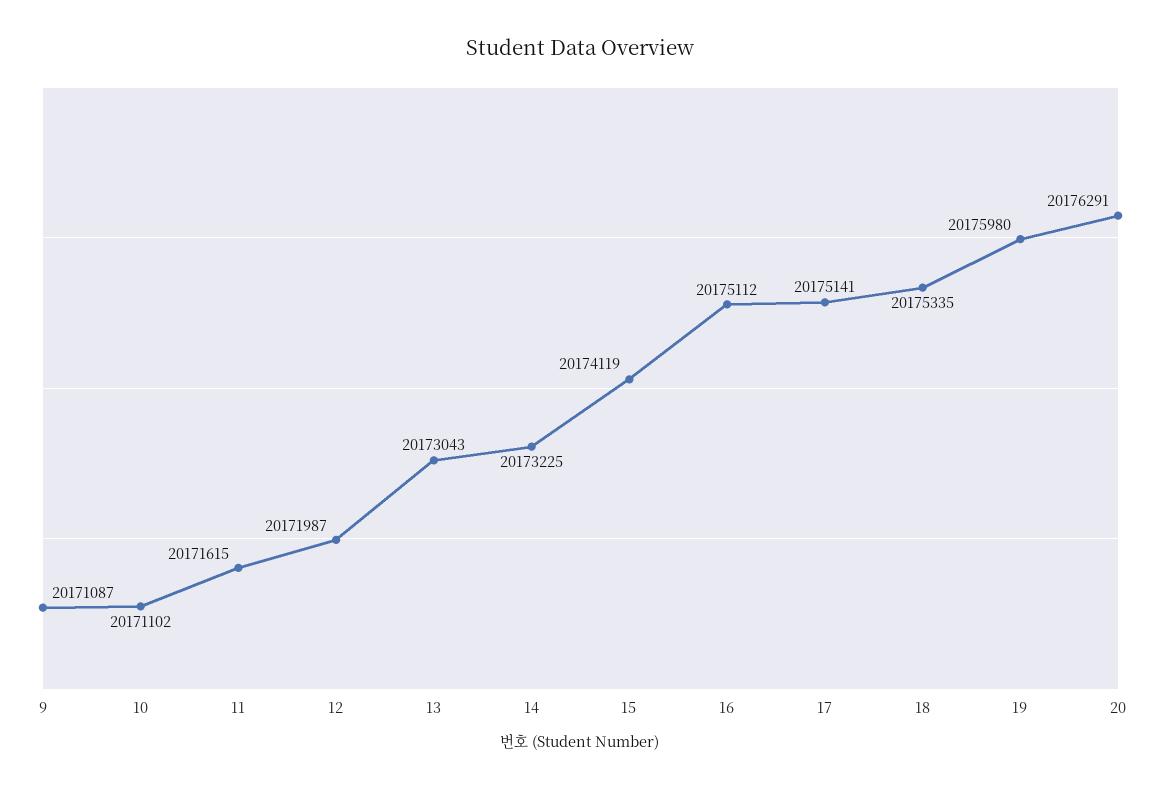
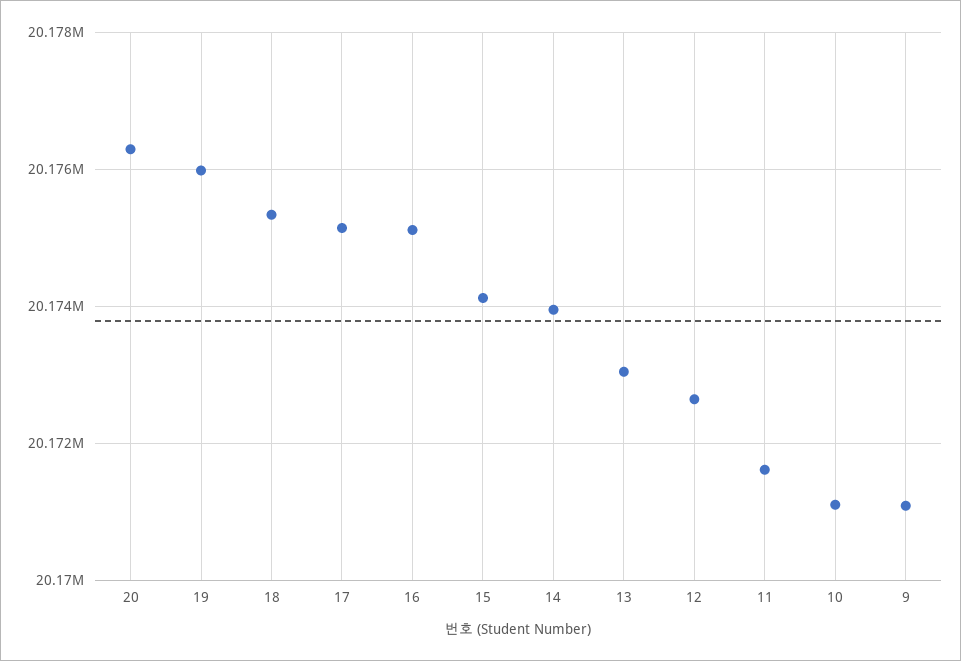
  {
    "9": 20171087,
    "10": 20171102,
    "11": 20171615,
-   "12": 20171987,
+   "12": 20172600,
    "13": 20173043,
-   "14": 20173225,
+   "14": 20174000,
    "15": 20174119,
    "16": 20175112,
    "17": 20175141,
    "18": 20175335,
    "19": 20175980,
    "20": 20176291
  }

